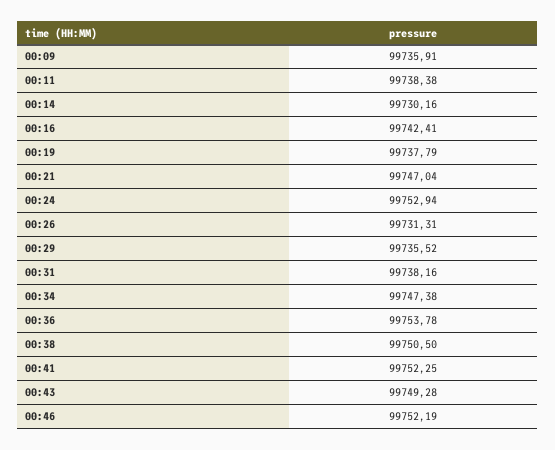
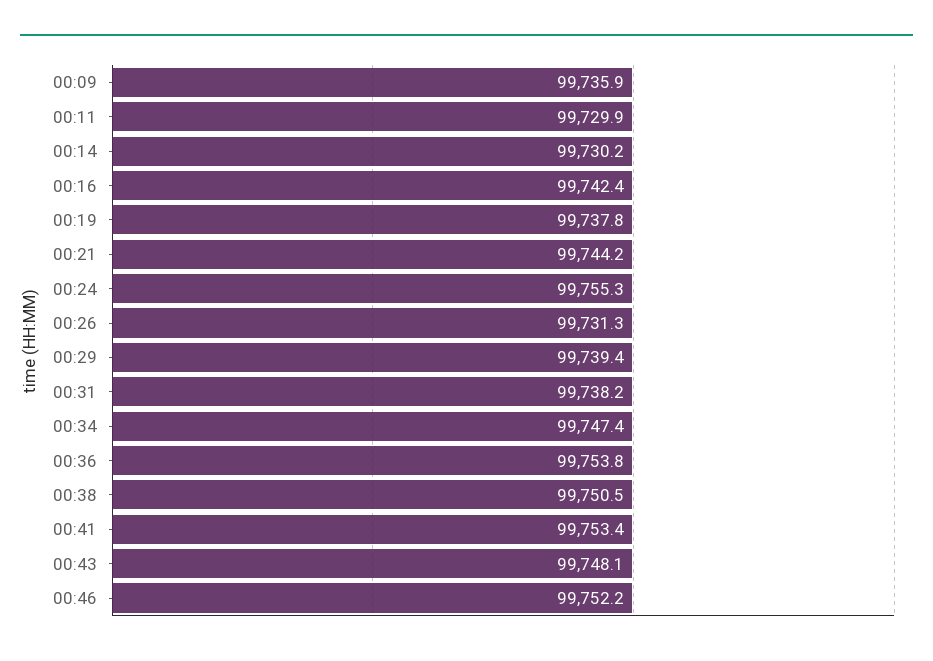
  {
    "00:09": 99735.91,
-   "00:11": 99738.38,
+   "00:11": 99729.9,
    "00:14": 99730.16,
    "00:16": 99742.41,
    "00:19": 99737.79,
-   "00:21": 99747.04,
+   "00:21": 99744.2,
-   "00:24": 99752.94,
+   "00:24": 99755.3,
    "00:26": 99731.31,
-   "00:29": 99735.52,
+   "00:29": 99739.4,
    "00:31": 99738.16,
    "00:34": 99747.38,
    "00:36": 99753.78,
    "00:38": 99750.5,
-   "00:41": 99752.25,
+   "00:41": 99753.4,
-   "00:43": 99749.28,
+   "00:43": 99748.1,
    "00:46": 99752.19
  }

